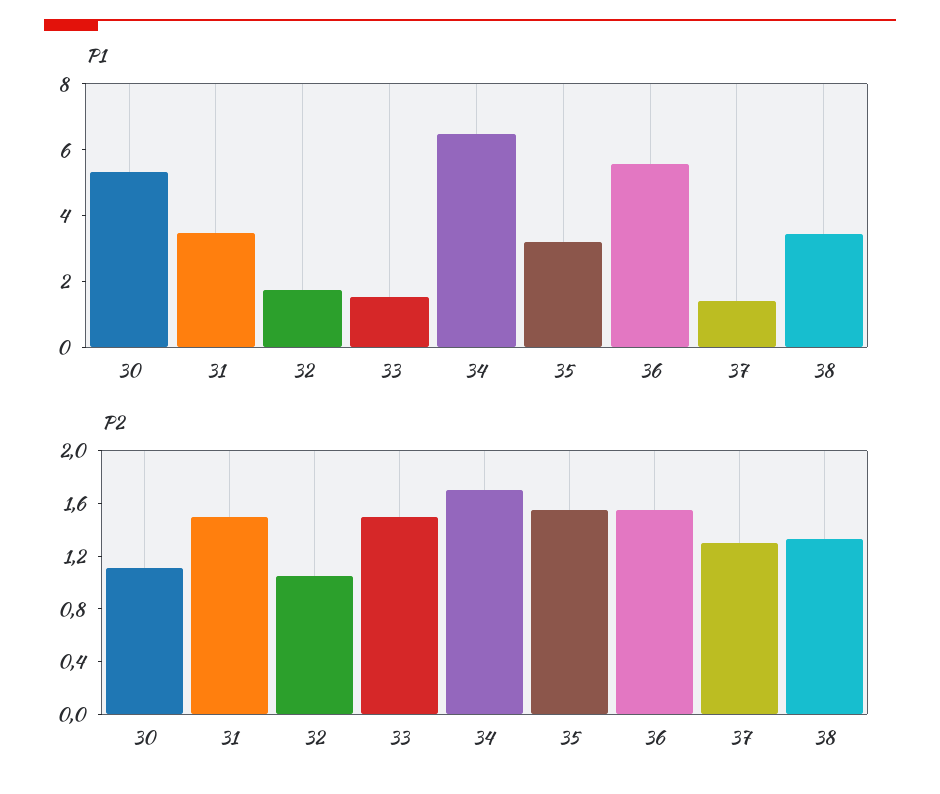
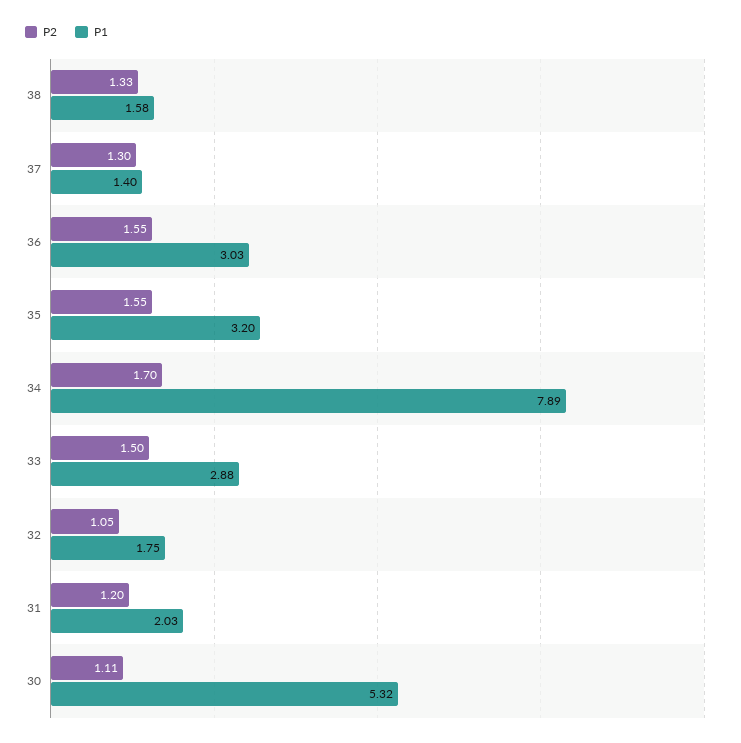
  {
    "P1": {
      "30": 5.32,
-     "31": 3.5,
+     "31": 2.03,
      "32": 1.75,
-     "33": 1.5,
+     "33": 2.88,
-     "34": 6.5,
+     "34": 7.89,
      "35": 3.2,
-     "36": 5.5,
+     "36": 3.03,
      "37": 1.4,
-     "38": 3.5
+     "38": 1.58
    },
    "P2": {
      "30": 1.11,
-     "31": 1.5,
+     "31": 1.2,
      "32": 1.05,
      "33": 1.5,
      "34": 1.7,
      "35": 1.55,
      "36": 1.55,
      "37": 1.3,
      "38": 1.33
    }
  }

